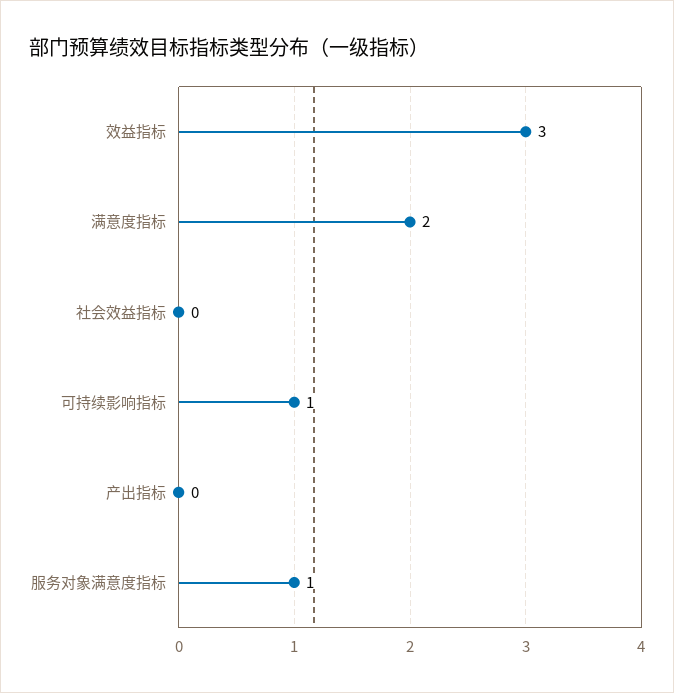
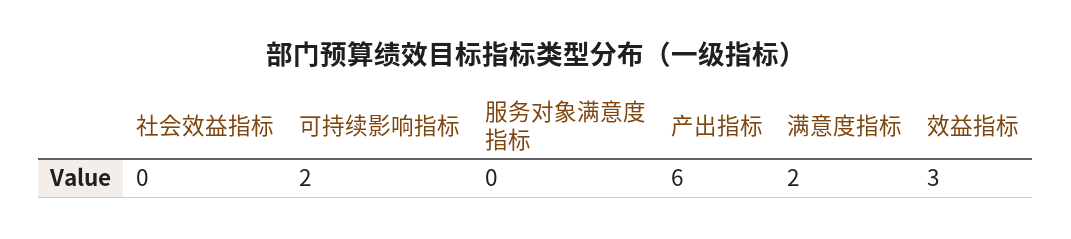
  {
    "效益指标": 3,
    "满意度指标": 2,
    "社会效益指标": 0,
-   "可持续影响指标": 1,
+   "可持续影响指标": 2,
-   "产出指标": 0,
+   "产出指标": 6,
-   "服务对象满意度指标": 1
+   "服务对象满意度指标": 0
  }

